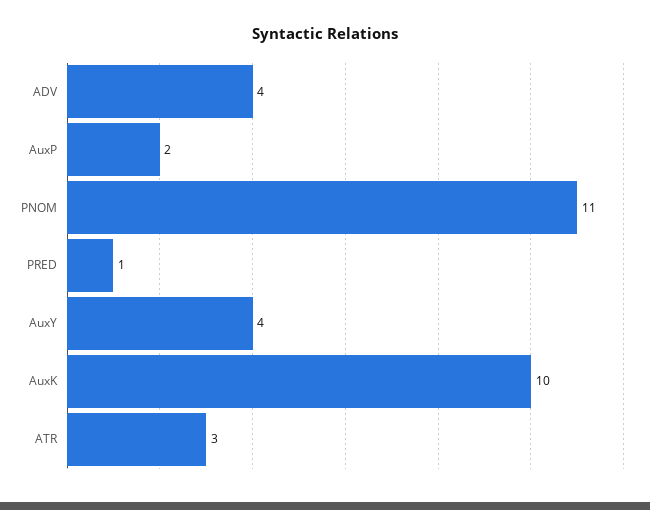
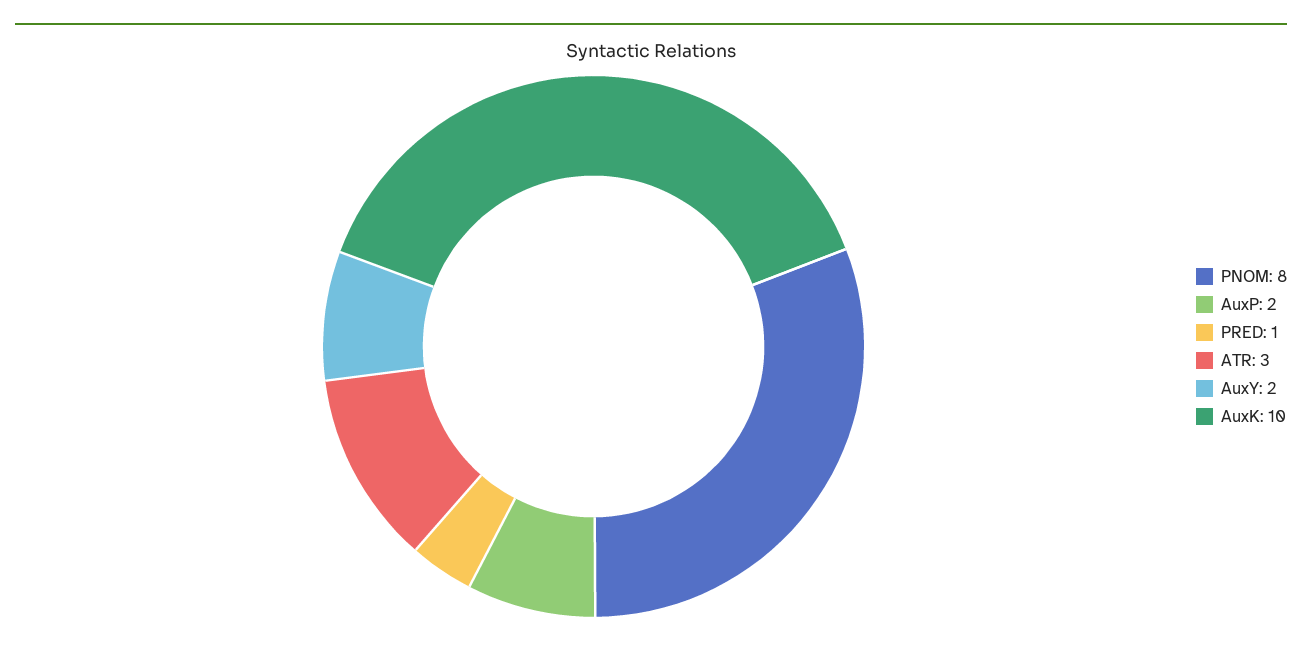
  {
-   "ADV": 4,
    "AuxP": 2,
-   "PNOM": 11,
+   "PNOM": 8,
    "PRED": 1,
-   "AuxY": 4,
+   "AuxY": 2,
    "AuxK": 10,
    "ATR": 3
  }

